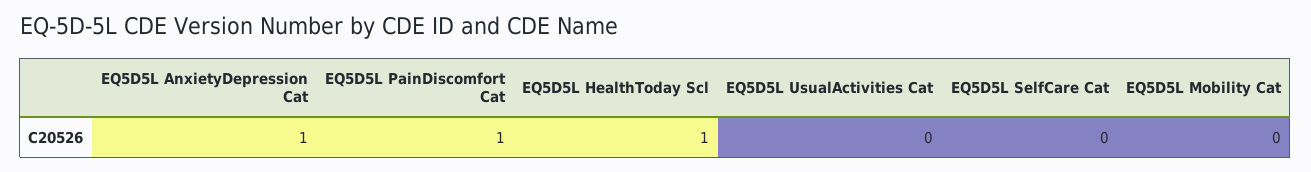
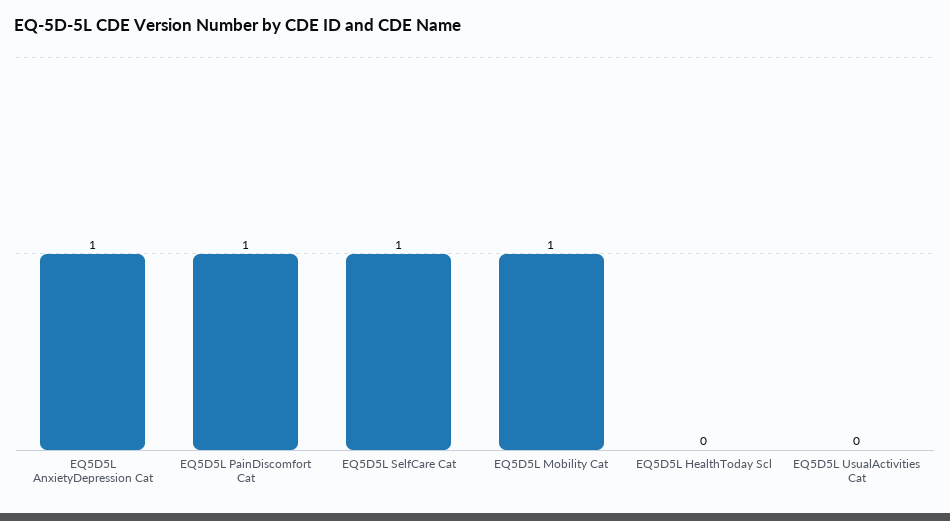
  {
    "EQ5D5L AnxietyDepression Cat": 1,
    "EQ5D5L PainDiscomfort Cat": 1,
-   "EQ5D5L HealthToday Scl": 1,
+   "EQ5D5L HealthToday Scl": 0,
    "EQ5D5L UsualActivities Cat": 0,
-   "EQ5D5L SelfCare Cat": 0,
+   "EQ5D5L SelfCare Cat": 1,
-   "EQ5D5L Mobility Cat": 0
+   "EQ5D5L Mobility Cat": 1
  }

